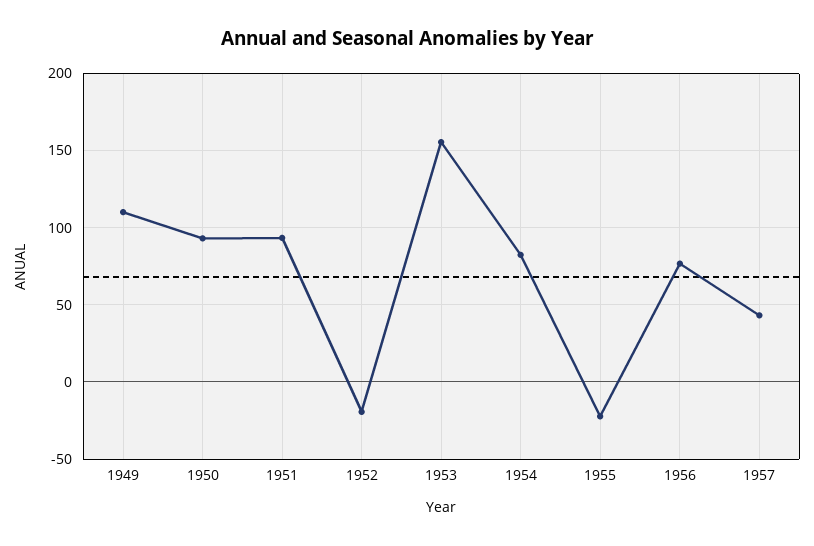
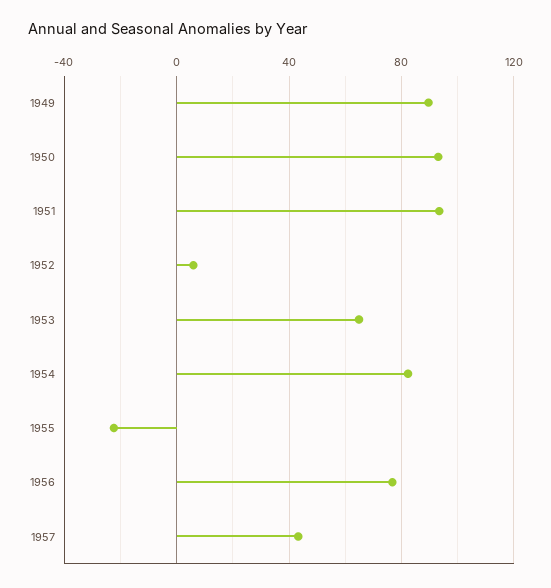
  {
-   "1949": 110,
+   "1949": 90,
    "1950": 95,
    "1951": 95,
-   "1952": -20,
+   "1952": 5,
-   "1953": 155,
+   "1953": 65,
    "1954": 80,
    "1955": -20,
    "1956": 75,
    "1957": 45
  }

